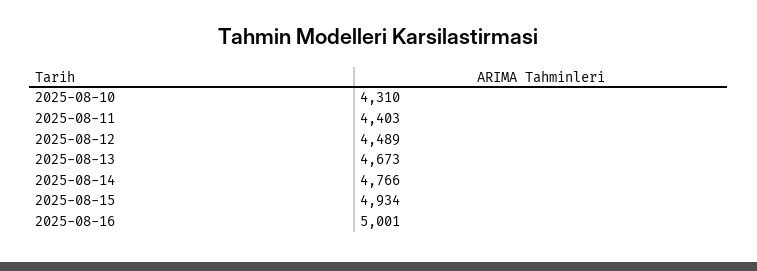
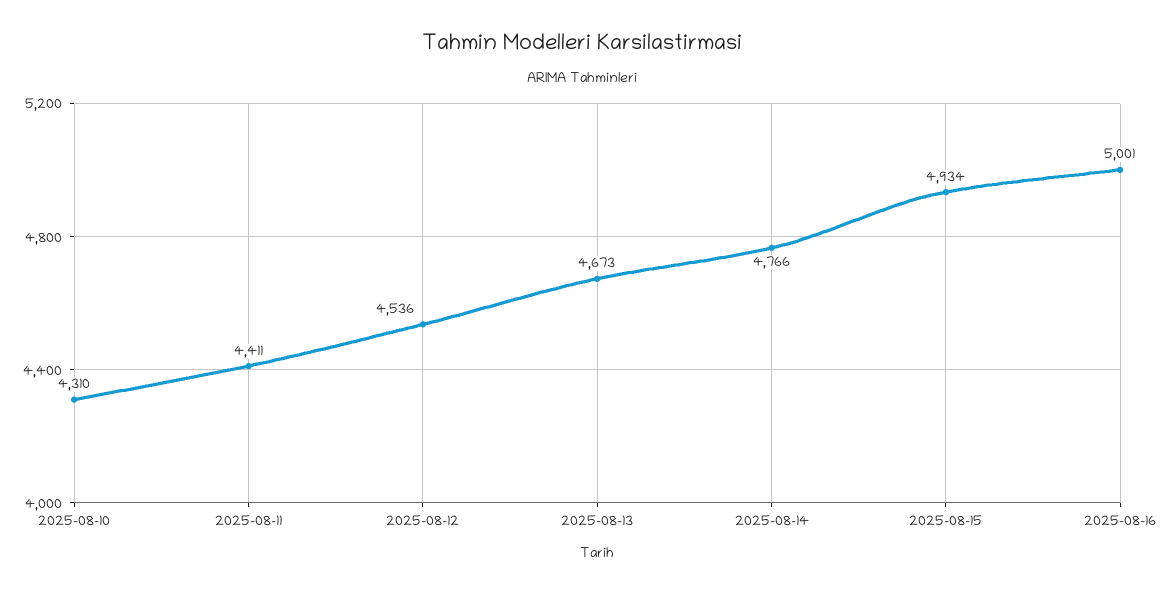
  {
    "2025-08-10": 4310,
-   "2025-08-11": 4403,
+   "2025-08-11": 4411,
-   "2025-08-12": 4489,
+   "2025-08-12": 4536,
    "2025-08-13": 4673,
    "2025-08-14": 4766,
    "2025-08-15": 4934,
    "2025-08-16": 5001
  }

